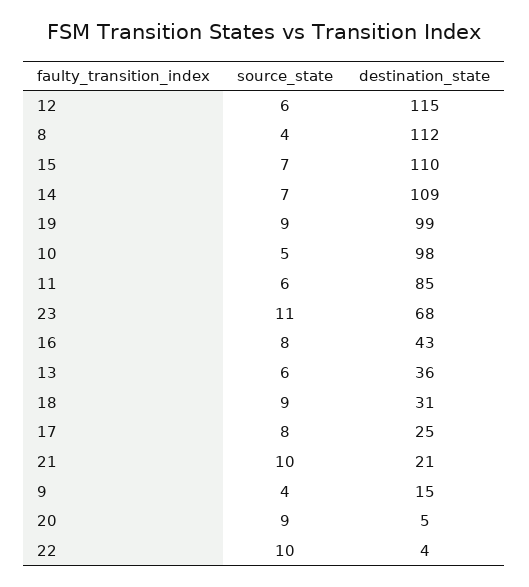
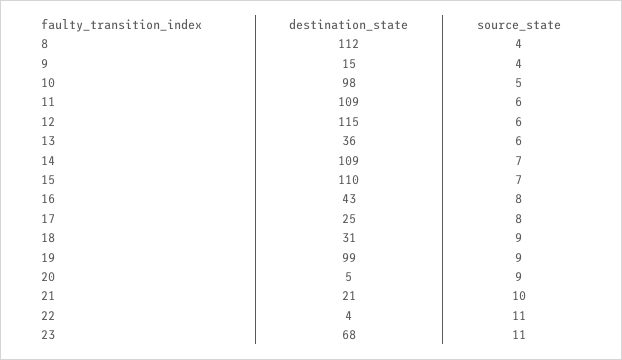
  {
    "source_state": {
      "12": 6,
      "8": 4,
      "15": 7,
      "14": 7,
      "19": 9,
      "10": 5,
      "11": 6,
      "23": 11,
      "16": 8,
      "13": 6,
      "18": 9,
      "17": 8,
      "21": 10,
      "9": 4,
      "20": 9,
-     "22": 10
+     "22": 11
    },
    "destination_state": {
      "12": 115,
      "8": 112,
      "15": 110,
      "14": 109,
      "19": 99,
      "10": 98,
-     "11": 85,
+     "11": 109,
      "23": 68,
      "16": 43,
      "13": 36,
      "18": 31,
      "17": 25,
      "21": 21,
      "9": 15,
      "20": 5,
      "22": 4
    }
  }

